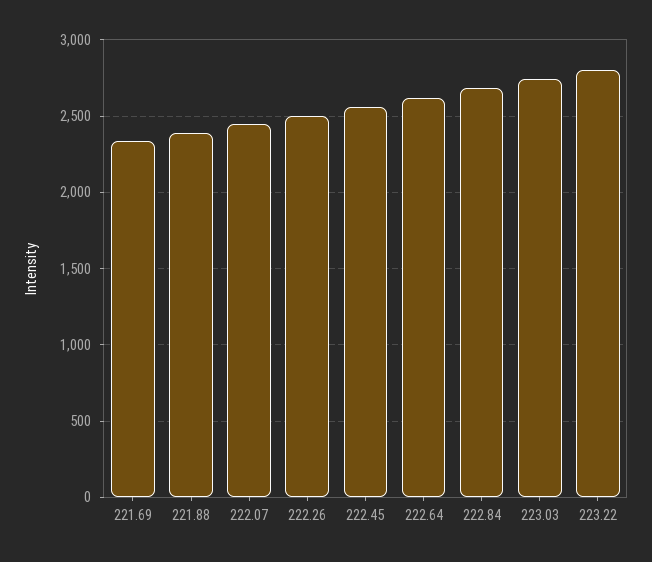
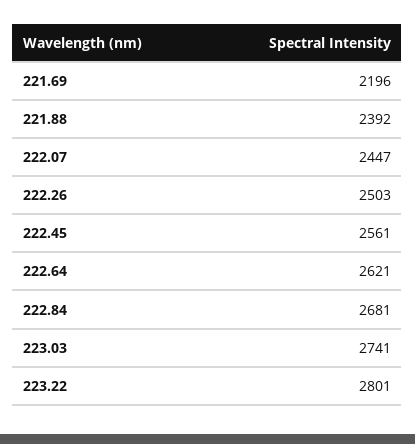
  {
-   "221.69": 2350,
+   "221.69": 2196,
    "221.88": 2392,
    "222.07": 2447,
    "222.26": 2503,
    "222.45": 2561,
    "222.64": 2621,
    "222.84": 2681,
    "223.03": 2741,
    "223.22": 2801
  }

